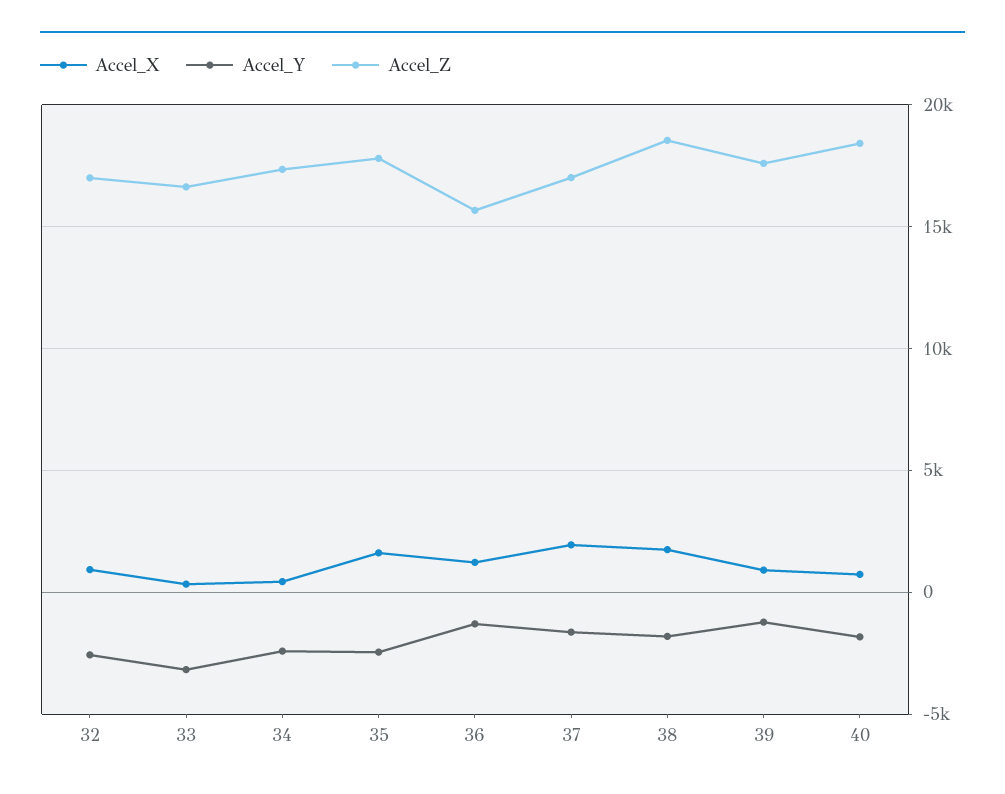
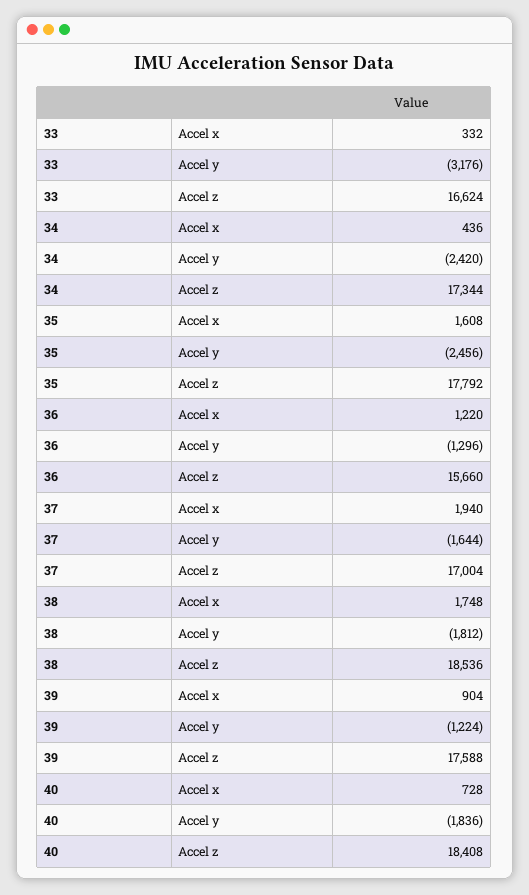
  {
    "Accel_X": {
-     "32": 1000,
      "33": 332,
      "34": 436,
      "35": 1608,
      "36": 1220,
      "37": 1940,
      "38": 1748,
      "39": 904,
      "40": 728
    },
    "Accel_Y": {
-     "32": -2500,
      "33": -3176,
      "34": -2420,
      "35": -2456,
      "36": -1296,
      "37": -1644,
      "38": -1812,
      "39": -1224,
      "40": -1836
    },
    "Accel_Z": {
-     "32": 17000,
      "33": 16624,
      "34": 17344,
      "35": 17792,
      "36": 15660,
      "37": 17004,
      "38": 18536,
      "39": 17588,
      "40": 18408
    }
  }

